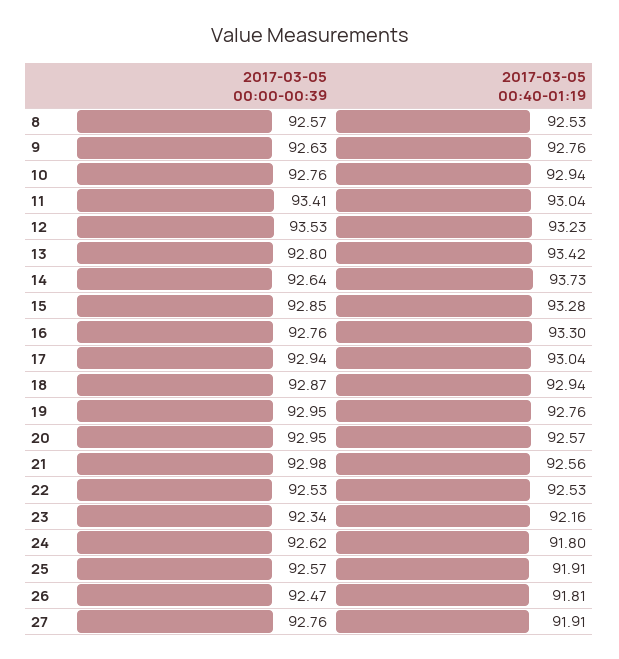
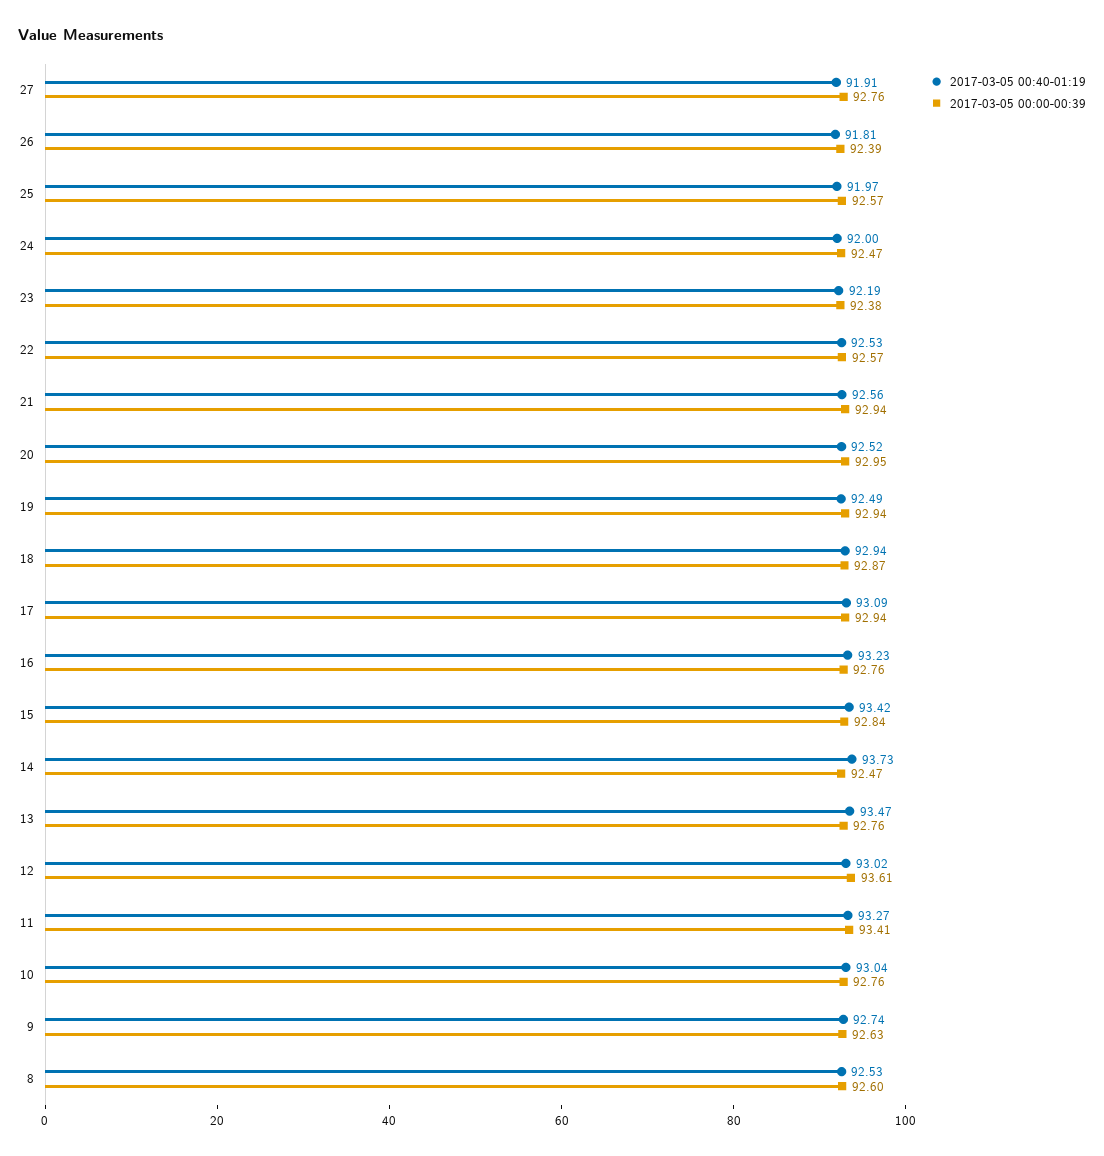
  {
    "2017-03-05 00:00-00:39": {
-     "8": 92.57,
+     "8": 92.6,
      "9": 92.63,
      "10": 92.76,
      "11": 93.41,
-     "12": 93.53,
+     "12": 93.61,
-     "13": 92.8,
+     "13": 92.76,
-     "14": 92.64,
+     "14": 92.47,
-     "15": 92.85,
+     "15": 92.84,
      "16": 92.76,
      "17": 92.94,
      "18": 92.87,
-     "19": 92.95,
+     "19": 92.94,
      "20": 92.95,
-     "21": 92.98,
+     "21": 92.94,
-     "22": 92.53,
+     "22": 92.57,
-     "23": 92.34,
+     "23": 92.38,
-     "24": 92.62,
+     "24": 92.47,
      "25": 92.57,
-     "26": 92.47,
+     "26": 92.39,
      "27": 92.76
    },
    "2017-03-05 00:40-01:19": {
      "8": 92.53,
-     "9": 92.76,
+     "9": 92.74,
-     "10": 92.94,
+     "10": 93.04,
-     "11": 93.04,
+     "11": 93.27,
-     "12": 93.23,
+     "12": 93.02,
-     "13": 93.42,
+     "13": 93.47,
      "14": 93.73,
-     "15": 93.28,
+     "15": 93.42,
-     "16": 93.3,
+     "16": 93.23,
-     "17": 93.04,
+     "17": 93.09,
      "18": 92.94,
-     "19": 92.76,
+     "19": 92.49,
-     "20": 92.57,
+     "20": 92.52,
      "21": 92.56,
      "22": 92.53,
-     "23": 92.16,
+     "23": 92.19,
-     "24": 91.8,
+     "24": 92,
-     "25": 91.91,
+     "25": 91.97,
      "26": 91.81,
      "27": 91.91
    }
  }

